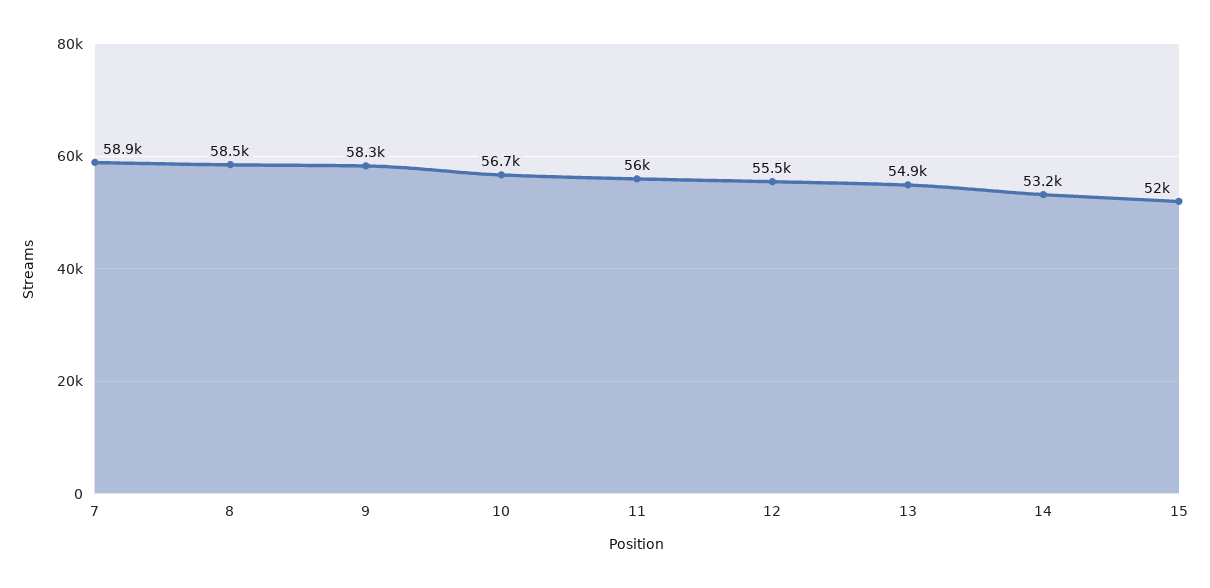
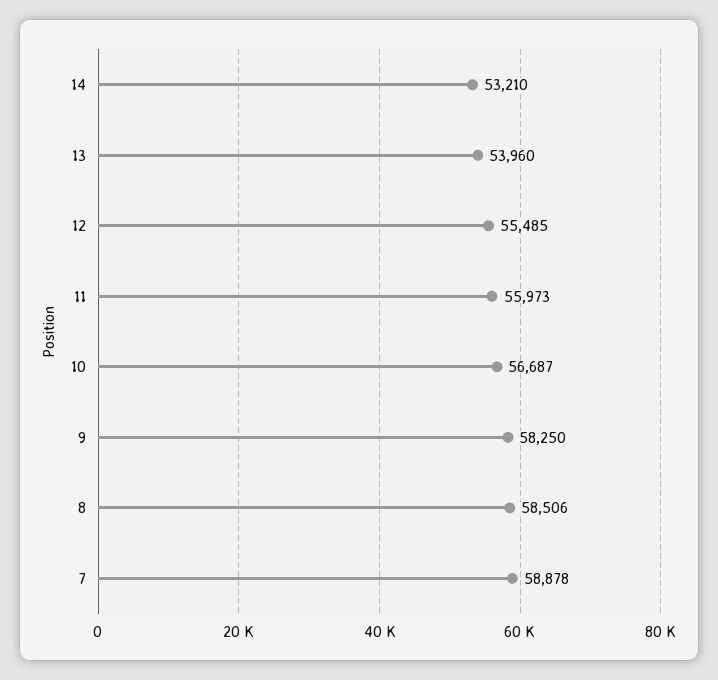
  {
    "7": 58878,
    "8": 58506,
    "9": 58250,
    "10": 56687,
    "11": 55973,
    "12": 55485,
-   "13": 54900,
+   "13": 53960,
-   "14": 53210,
+   "14": 53210
-   "15": 52000
  }

